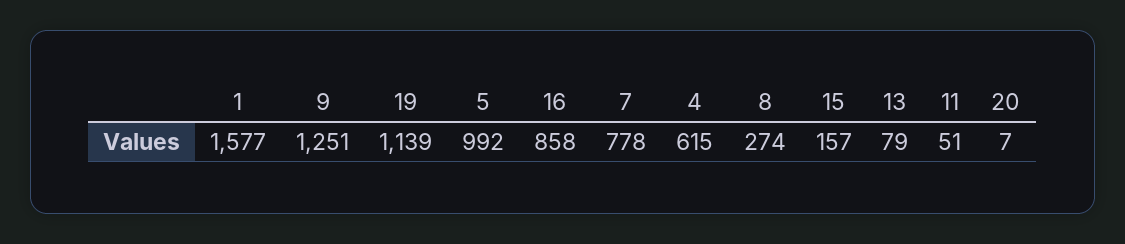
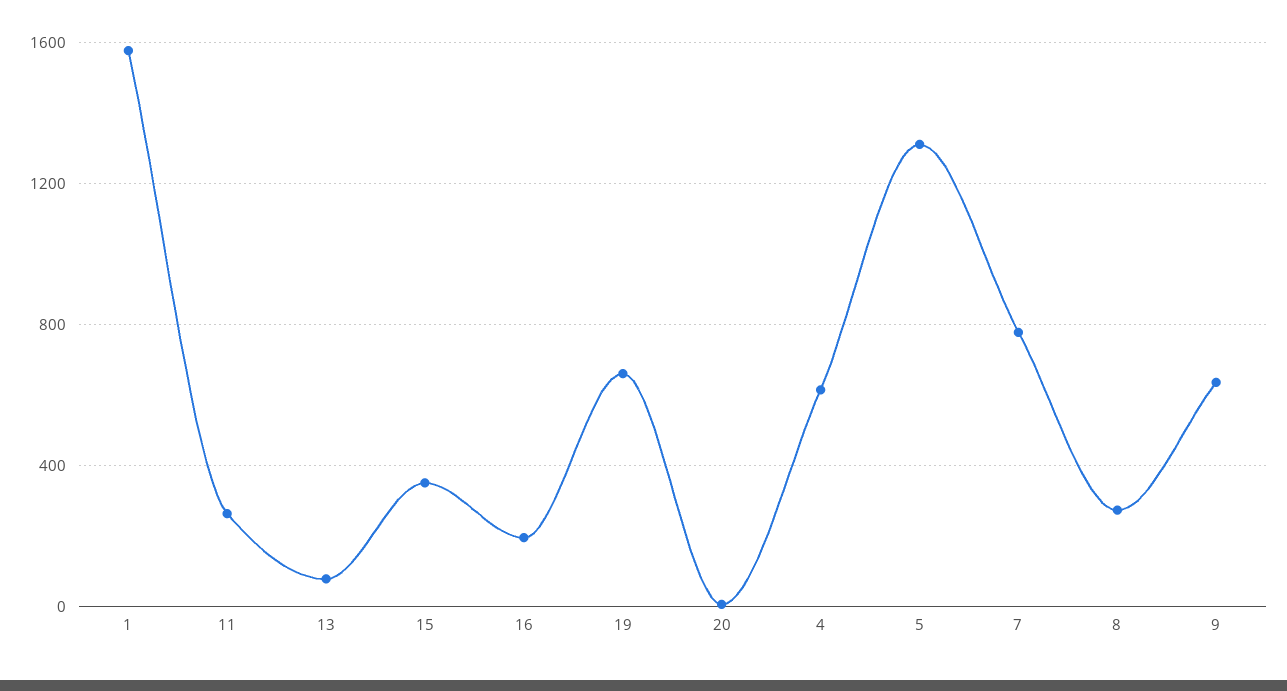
  {
    "1": 1577,
-   "9": 1251,
+   "9": 650,
-   "19": 1139,
+   "19": 650,
-   "5": 992,
+   "5": 1300,
-   "16": 858,
+   "16": 200,
    "7": 778,
    "4": 615,
    "8": 274,
-   "15": 157,
+   "15": 350,
    "13": 79,
-   "11": 51,
+   "11": 250,
    "20": 7
  }

